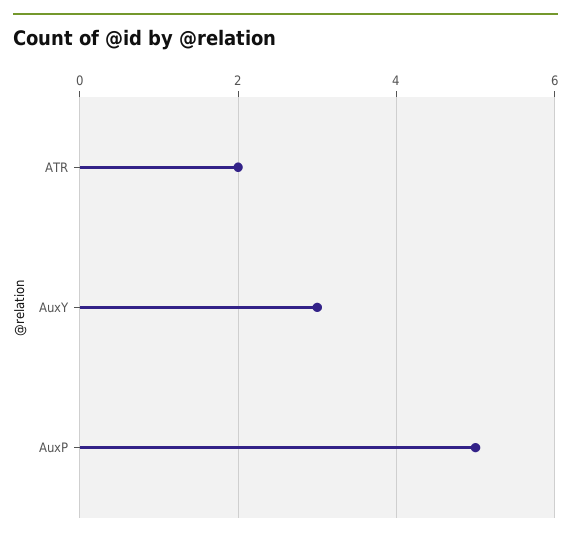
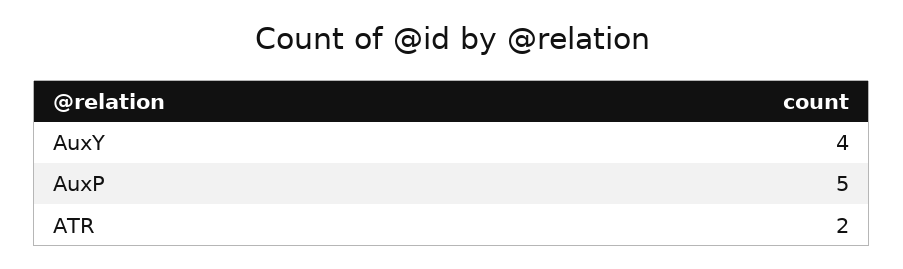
  {
    "ATR": 2,
-   "AuxY": 3,
+   "AuxY": 4,
    "AuxP": 5
  }

